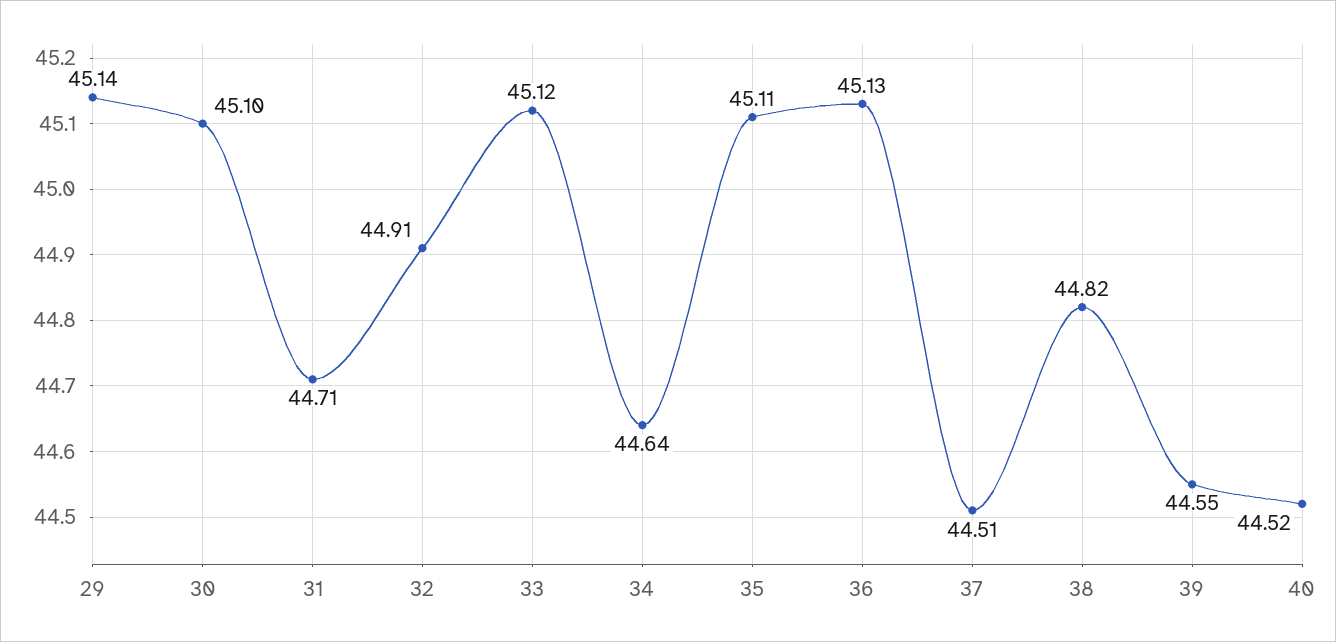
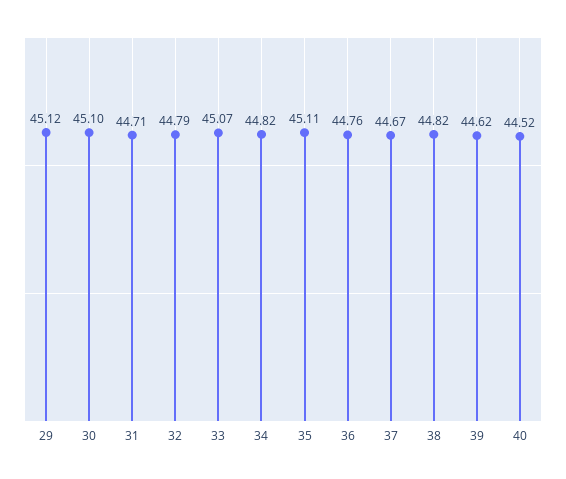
  {
-   "29": 45.14,
+   "29": 45.12,
    "30": 45.1,
    "31": 44.71,
-   "32": 44.91,
+   "32": 44.79,
-   "33": 45.12,
+   "33": 45.07,
-   "34": 44.64,
+   "34": 44.82,
    "35": 45.11,
-   "36": 45.13,
+   "36": 44.76,
-   "37": 44.51,
+   "37": 44.67,
    "38": 44.82,
-   "39": 44.55,
+   "39": 44.62,
    "40": 44.52
  }

